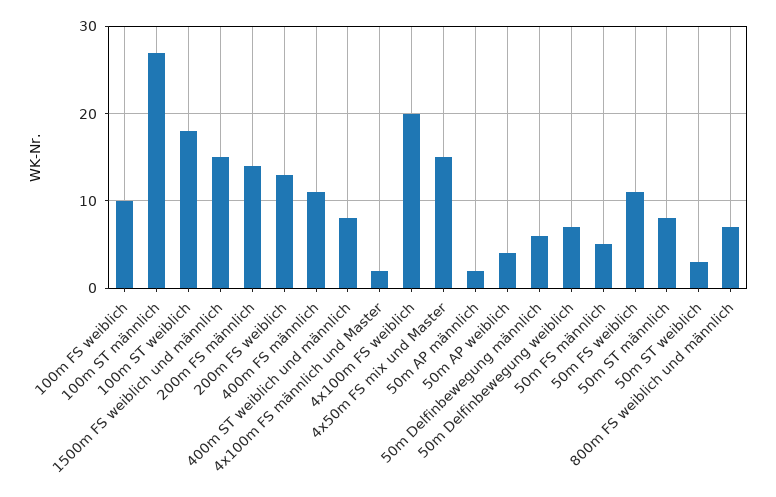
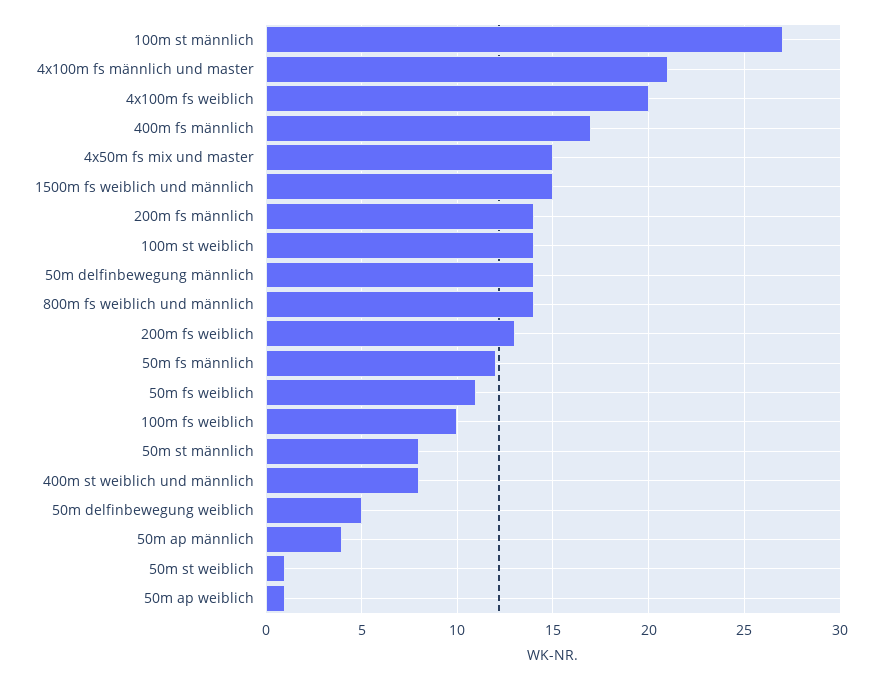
  {
    "100m FS weiblich": 10,
    "100m ST männlich": 27,
-   "100m ST weiblich": 18,
+   "100m ST weiblich": 14,
    "1500m FS weiblich und männlich": 15,
    "200m FS männlich": 14,
    "200m FS weiblich": 13,
-   "400m FS männlich": 11,
+   "400m FS männlich": 17,
    "400m ST weiblich und männlich": 8,
-   "4x100m FS männlich und Master": 2,
+   "4x100m FS männlich und Master": 21,
    "4x100m FS weiblich": 20,
    "4x50m FS mix und Master": 15,
-   "50m AP männlich": 2,
+   "50m AP männlich": 4,
-   "50m AP weiblich": 4,
+   "50m AP weiblich": 1,
-   "50m Delfinbewegung männlich": 6,
+   "50m Delfinbewegung männlich": 14,
-   "50m Delfinbewegung weiblich": 7,
+   "50m Delfinbewegung weiblich": 5,
-   "50m FS männlich": 5,
+   "50m FS männlich": 12,
    "50m FS weiblich": 11,
    "50m ST männlich": 8,
-   "50m ST weiblich": 3,
+   "50m ST weiblich": 1,
-   "800m FS weiblich und männlich": 7
+   "800m FS weiblich und männlich": 14
  }

